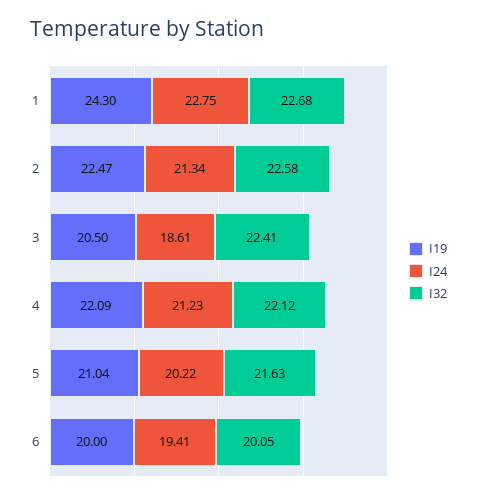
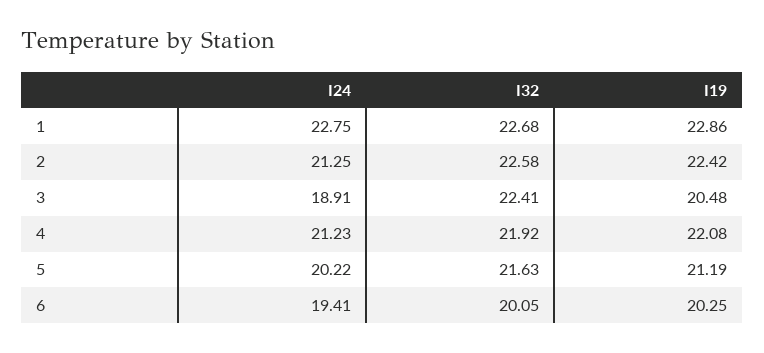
  {
    "I19": {
-     "1": 24.3,
+     "1": 22.86,
-     "2": 22.47,
+     "2": 22.42,
-     "3": 20.5,
+     "3": 20.48,
-     "4": 22.09,
+     "4": 22.08,
-     "5": 21.04,
+     "5": 21.19,
-     "6": 20
+     "6": 20.25
    },
    "I24": {
      "1": 22.75,
-     "2": 21.34,
+     "2": 21.25,
-     "3": 18.61,
+     "3": 18.91,
      "4": 21.23,
      "5": 20.22,
      "6": 19.41
    },
    "I32": {
      "1": 22.68,
      "2": 22.58,
      "3": 22.41,
-     "4": 22.12,
+     "4": 21.92,
      "5": 21.63,
      "6": 20.05
    }
  }

